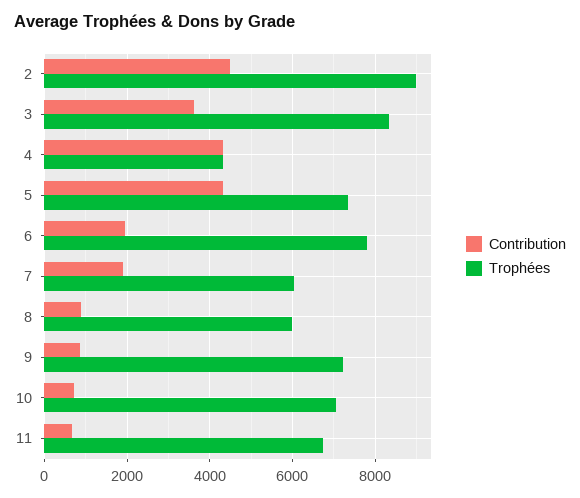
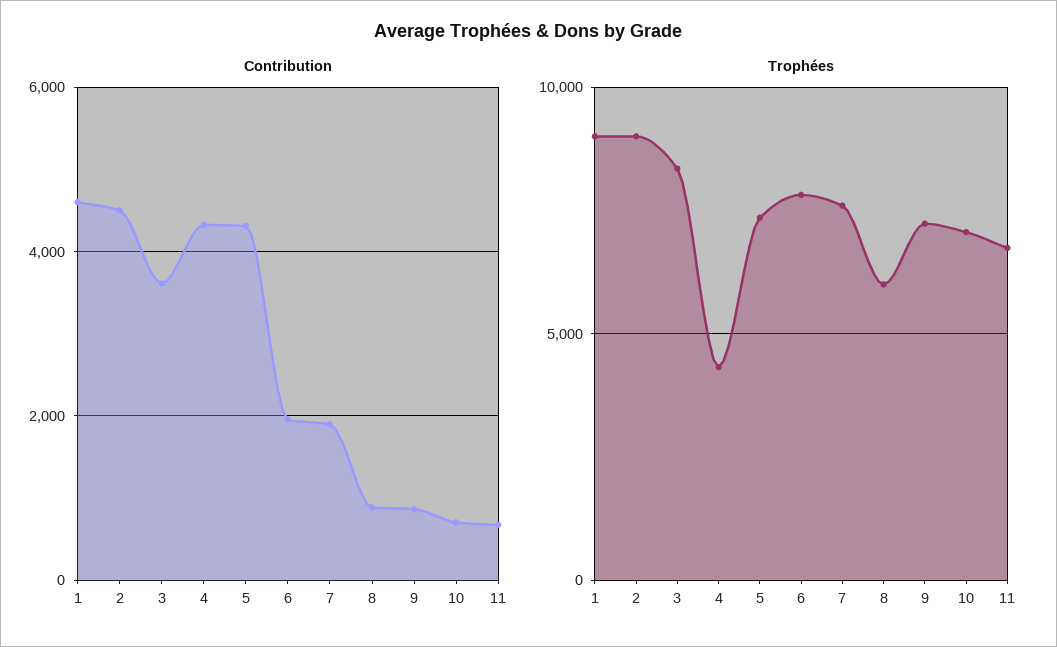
  {
    "Contribution": {
      "2": 4600,
      "3": 3600,
      "4": 4400,
      "5": 4400,
      "6": 2000,
      "7": 1800,
      "8": 800,
      "9": 800,
      "10": 800,
-     "11": 600
+     "11": 600,
+     "1": 4600
    },
    "Trophées": {
      "2": 9000,
      "3": 8400,
      "4": 4400,
      "5": 7400,
      "6": 7800,
-     "7": 6000,
+     "7": 7500,
      "8": 6000,
      "9": 7200,
      "10": 7000,
-     "11": 6800
+     "11": 6800,
+     "1": 9000
    }
  }

